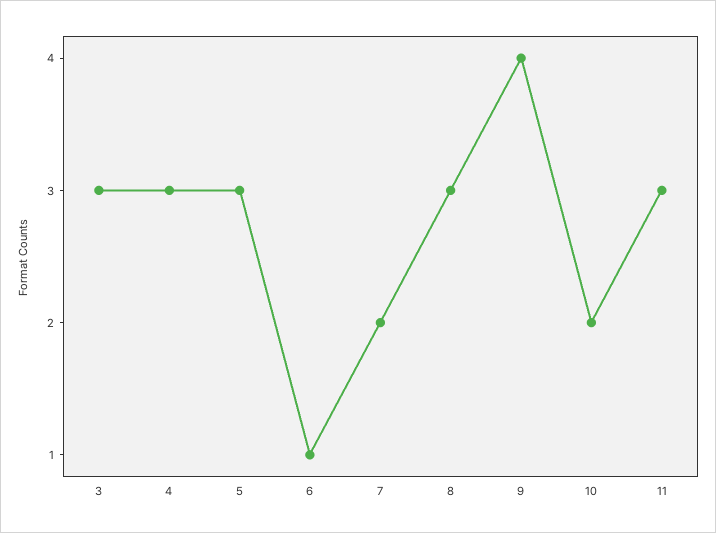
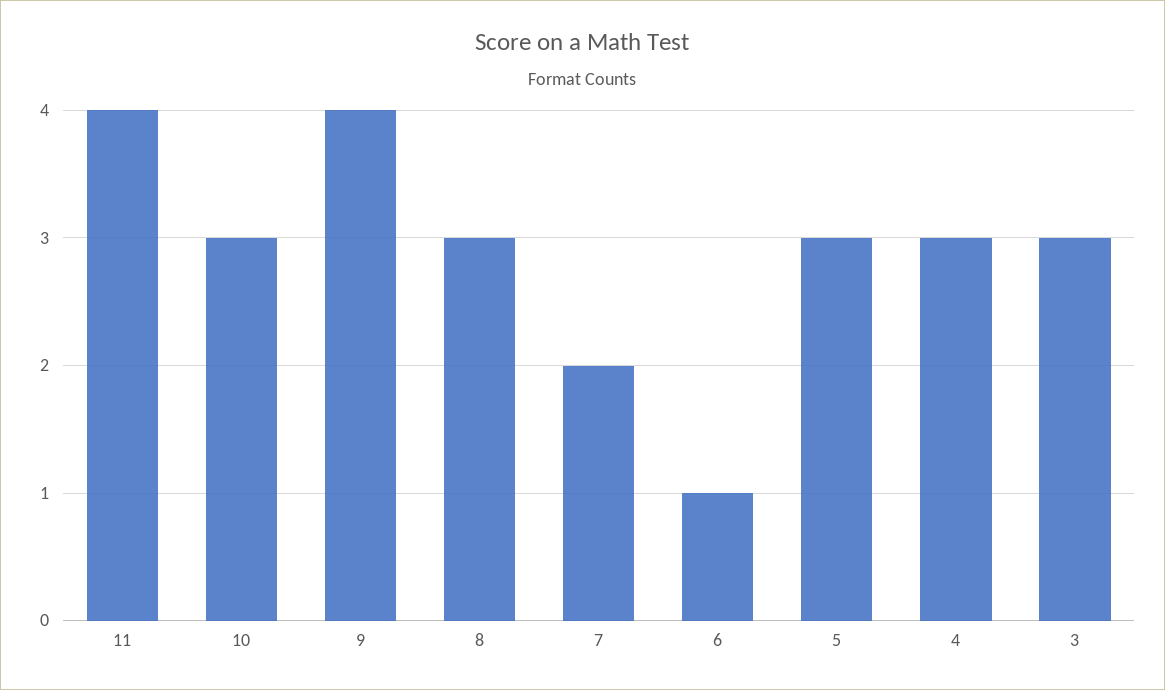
  {
    "3": 3,
    "4": 3,
    "5": 3,
    "6": 1,
    "7": 2,
    "8": 3,
    "9": 4,
-   "10": 2,
+   "10": 3,
-   "11": 3
+   "11": 4
  }

